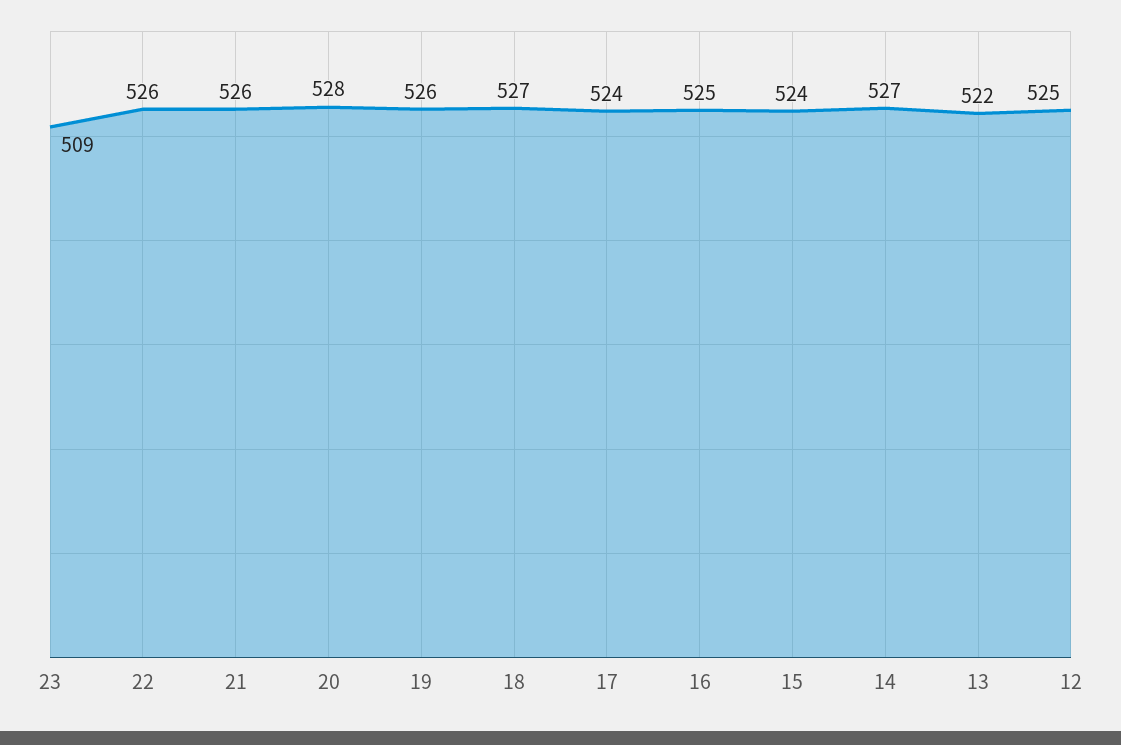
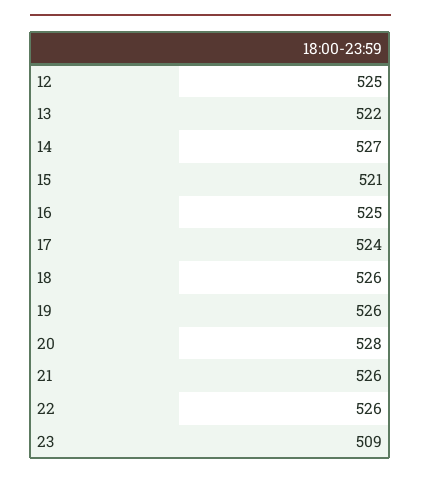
  {
    "23": 509,
    "22": 526,
    "21": 526,
    "20": 528,
    "19": 526,
-   "18": 527,
+   "18": 526,
    "17": 524,
    "16": 525,
-   "15": 524,
+   "15": 521,
    "14": 527,
    "13": 522,
    "12": 525
  }

